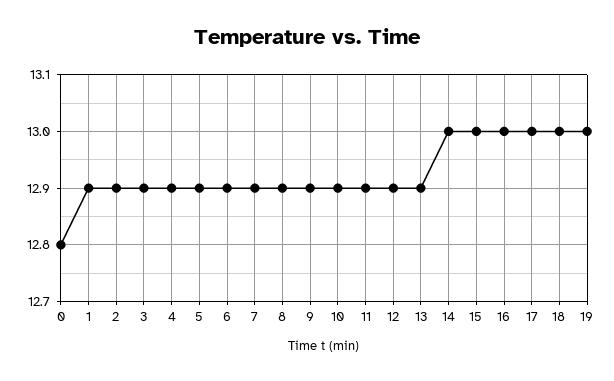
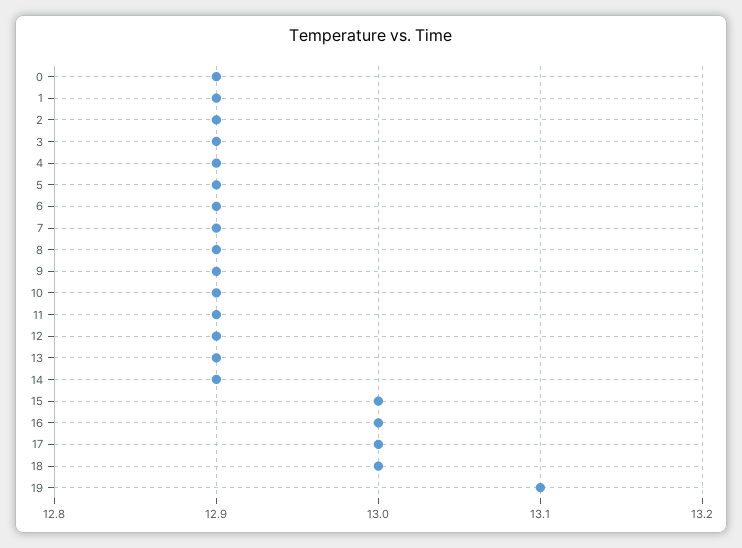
  {
-   "0": 12.8,
+   "0": 12.9,
    "1": 12.9,
    "2": 12.9,
    "3": 12.9,
    "4": 12.9,
    "5": 12.9,
    "6": 12.9,
    "7": 12.9,
    "8": 12.9,
    "9": 12.9,
    "10": 12.9,
    "11": 12.9,
    "12": 12.9,
    "13": 12.9,
-   "14": 13,
+   "14": 12.9,
    "15": 13,
    "16": 13,
    "17": 13,
    "18": 13,
-   "19": 13
+   "19": 13.1
  }

